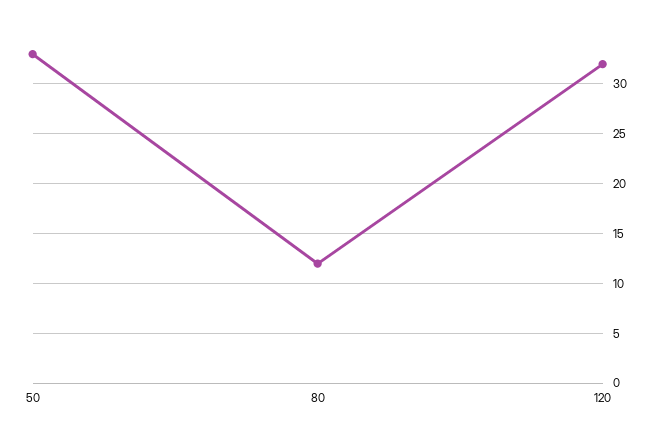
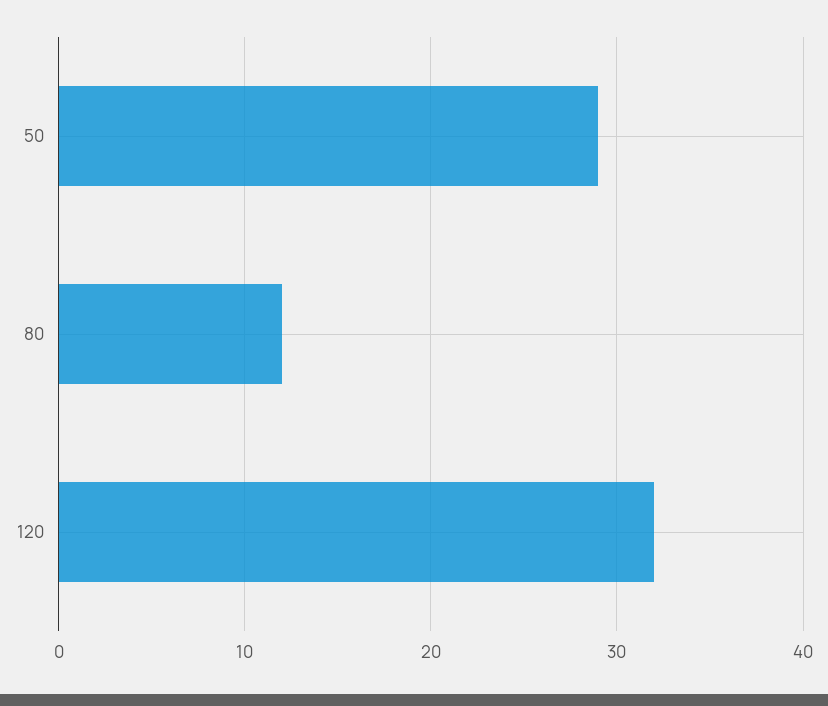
  {
-   "50": 33,
+   "50": 29,
    "80": 12,
    "120": 32
  }

